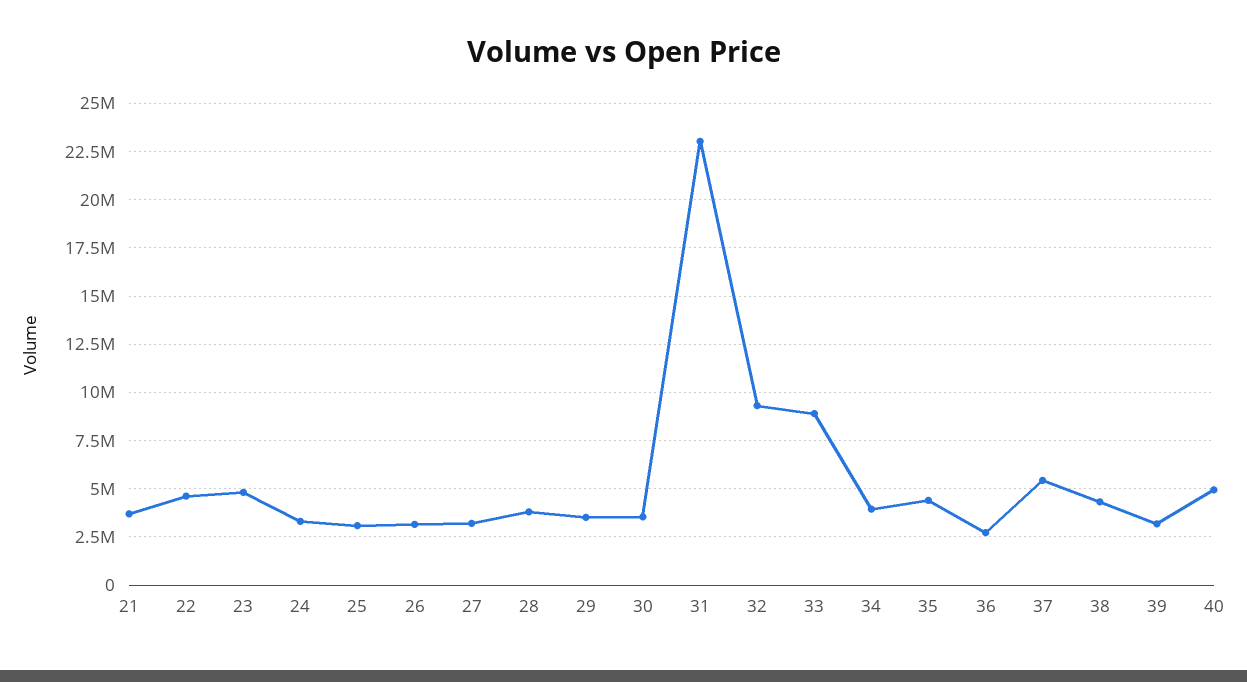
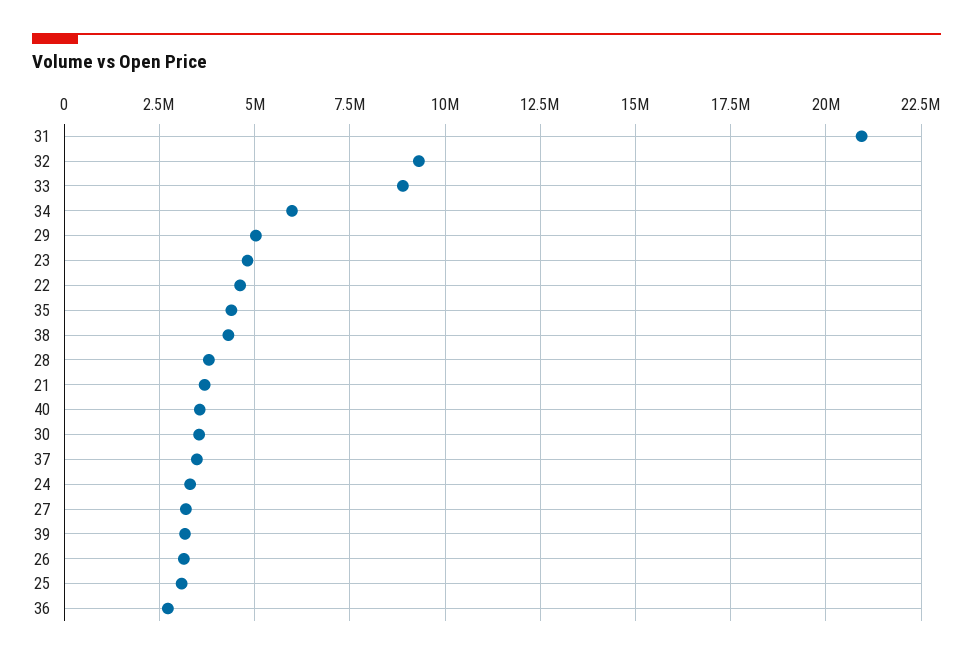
  {
    "21": 3750000,
    "22": 4500000,
    "23": 4750000,
    "24": 3250000,
    "25": 3000000,
    "26": 3250000,
    "27": 3250000,
    "28": 3750000,
-   "29": 3500000,
+   "29": 5000000,
    "30": 3500000,
-   "31": 23000000,
+   "31": 21000000,
    "32": 9250000,
    "33": 9000000,
-   "34": 4000000,
+   "34": 6000000,
    "35": 4500000,
    "36": 2750000,
-   "37": 5500000,
+   "37": 3500000,
    "38": 4250000,
    "39": 3250000,
-   "40": 5000000
+   "40": 3500000
  }

